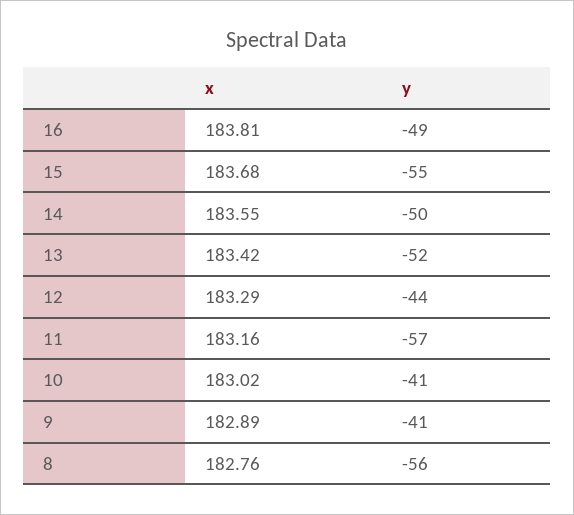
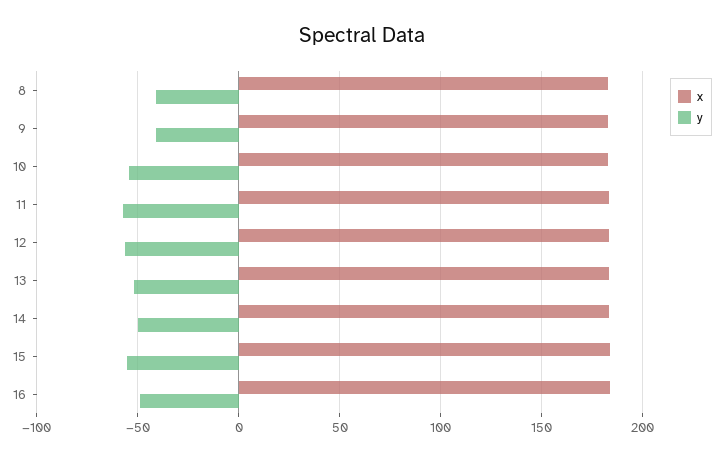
  {
    "x": {
      "16": 183.81,
      "15": 183.68,
      "14": 183.55,
      "13": 183.42,
      "12": 183.29,
      "11": 183.16,
      "10": 183.02,
      "9": 182.89,
      "8": 182.76
    },
    "y": {
      "16": -49,
      "15": -55,
      "14": -50,
      "13": -52,
-     "12": -44,
+     "12": -55,
      "11": -57,
-     "10": -41,
+     "10": -55,
      "9": -41,
-     "8": -56
+     "8": -40
    }
  }

